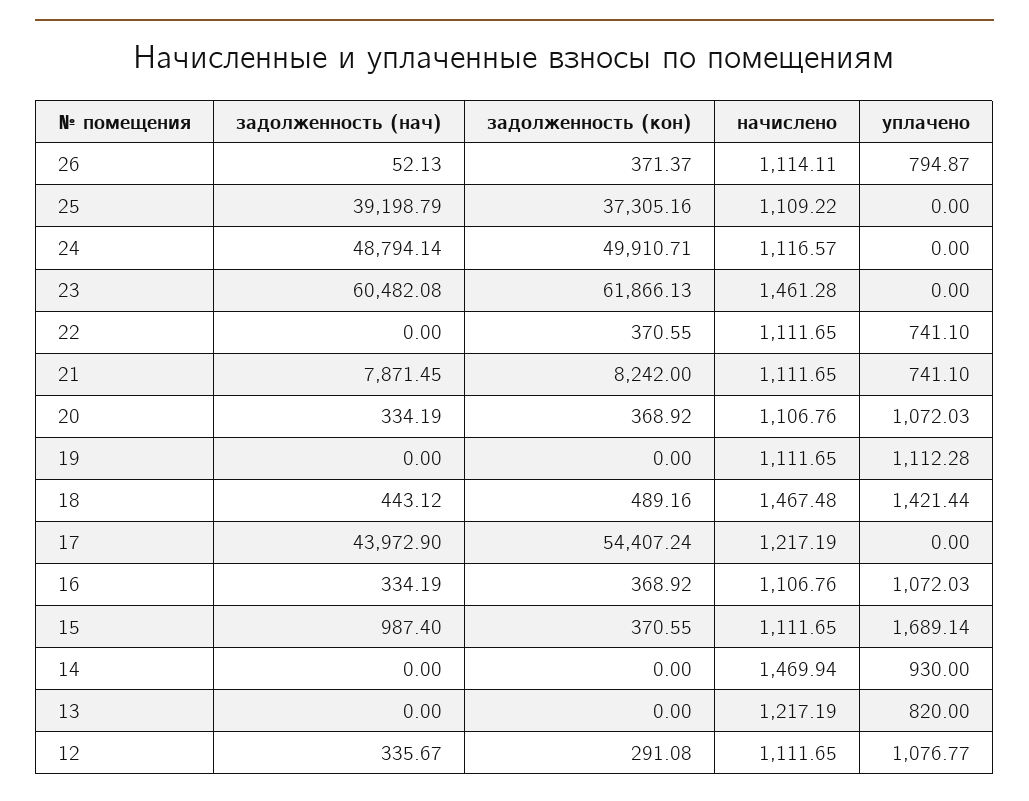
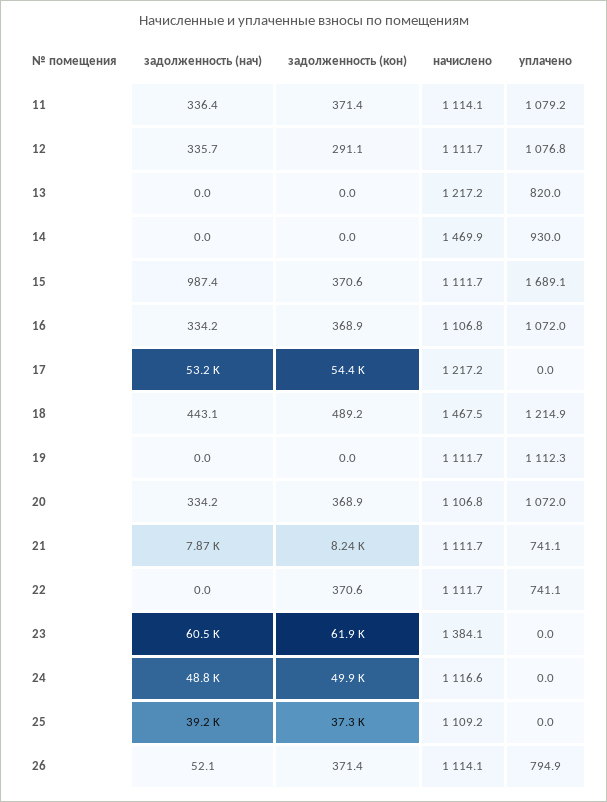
  {
    "задолженность (нач)": {
      "26": 52.13,
      "25": 39198.79,
      "24": 48794.14,
      "23": 60482.08,
      "22": 0,
      "21": 7871.45,
      "20": 334.19,
      "19": 0,
      "18": 443.12,
-     "17": 43972.9,
+     "17": 53200,
      "16": 334.19,
      "15": 987.4,
      "14": 0,
      "13": 0,
-     "12": 335.67
+     "12": 335.67,
+     "11": 336.4
    },
    "задолженность (кон)": {
      "26": 371.37,
      "25": 37305.16,
      "24": 49910.71,
      "23": 61866.13,
      "22": 370.55,
      "21": 8242,
      "20": 368.92,
      "19": 0,
      "18": 489.16,
      "17": 54407.24,
      "16": 368.92,
      "15": 370.55,
      "14": 0,
      "13": 0,
-     "12": 291.08
+     "12": 291.08,
+     "11": 371.4
    },
    "начислено": {
      "26": 1114.11,
      "25": 1109.22,
      "24": 1116.57,
-     "23": 1461.28,
+     "23": 1384.1,
      "22": 1111.65,
      "21": 1111.65,
      "20": 1106.76,
      "19": 1111.65,
      "18": 1467.48,
      "17": 1217.19,
      "16": 1106.76,
      "15": 1111.65,
      "14": 1469.94,
      "13": 1217.19,
-     "12": 1111.65
+     "12": 1111.65,
+     "11": 1114.1
    },
    "уплачено": {
      "26": 794.87,
      "25": 0,
      "24": 0,
      "23": 0,
      "22": 741.1,
      "21": 741.1,
      "20": 1072.03,
      "19": 1112.28,
-     "18": 1421.44,
+     "18": 1214.9,
      "17": 0,
      "16": 1072.03,
      "15": 1689.14,
      "14": 930,
      "13": 820,
-     "12": 1076.77
+     "12": 1076.77,
+     "11": 1079.2
    }
  }

